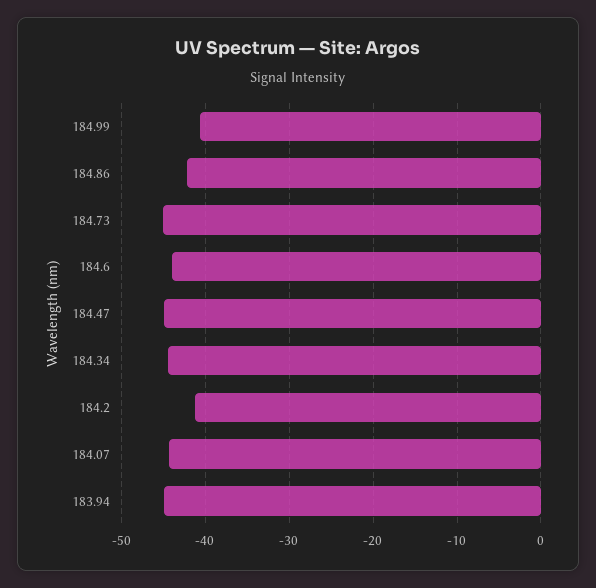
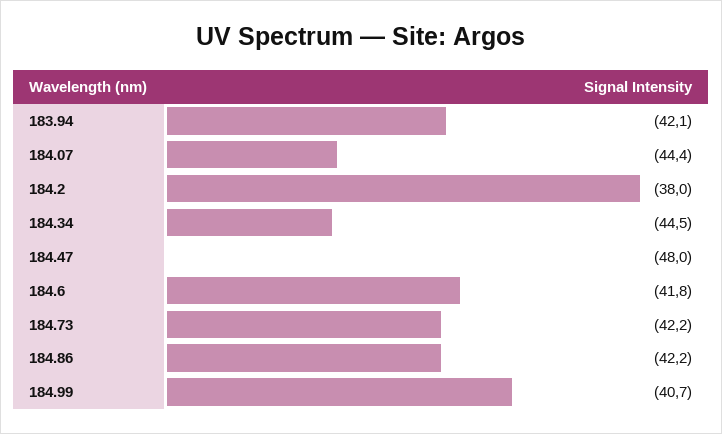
  {
    "184.99": -40.7,
    "184.86": -42.2,
-   "184.73": -45,
+   "184.73": -42.2,
-   "184.6": -44,
+   "184.6": -41.8,
-   "184.47": -45,
+   "184.47": -48,
    "184.34": -44.5,
-   "184.2": -41,
+   "184.2": -38,
    "184.07": -44.4,
-   "183.94": -45
+   "183.94": -42.1
  }

